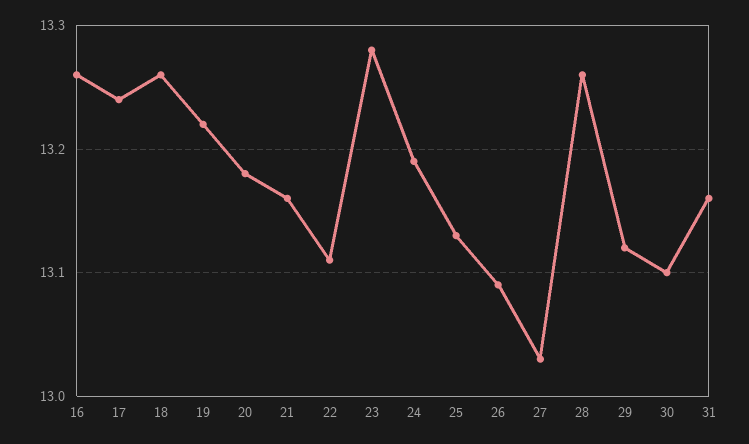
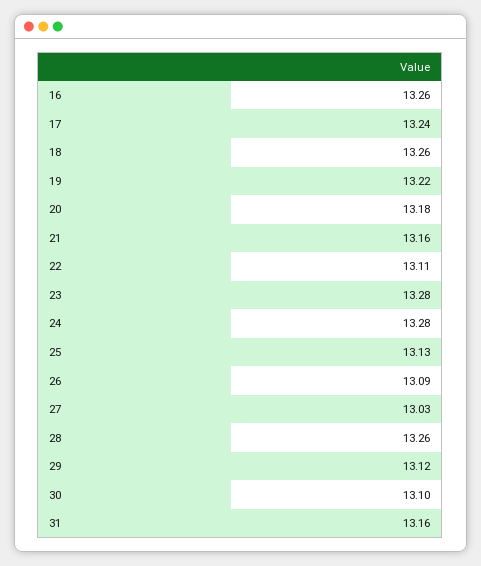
  {
    "16": 13.26,
    "17": 13.24,
    "18": 13.26,
    "19": 13.22,
    "20": 13.18,
    "21": 13.16,
    "22": 13.11,
    "23": 13.28,
-   "24": 13.19,
+   "24": 13.28,
    "25": 13.13,
    "26": 13.09,
    "27": 13.03,
    "28": 13.26,
    "29": 13.12,
    "30": 13.1,
    "31": 13.16
  }

